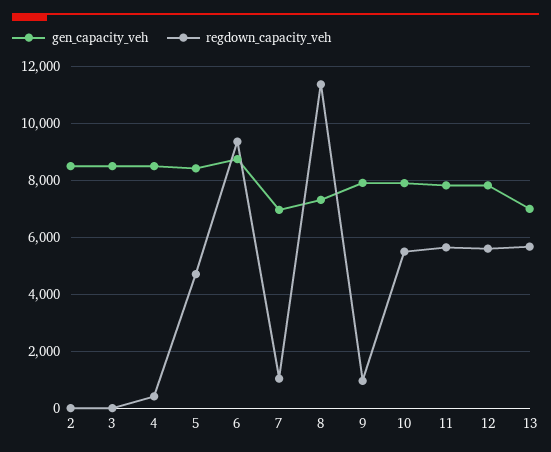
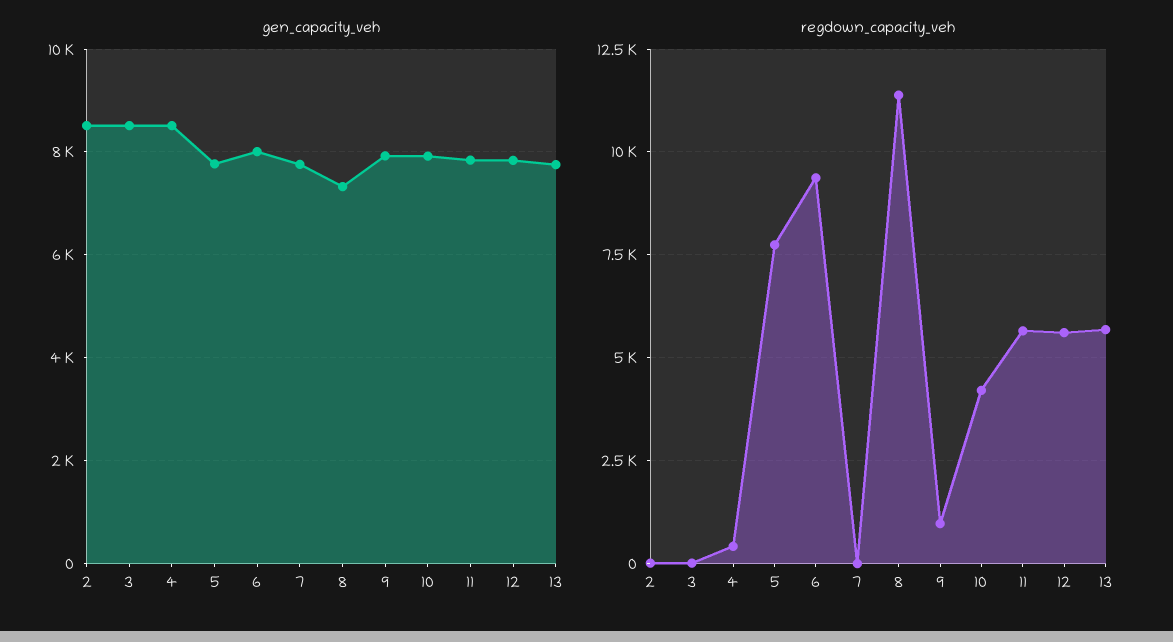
  {
    "gen_capacity_veh": {
      "2": 8600,
      "3": 8600,
      "4": 8600,
-     "5": 8500,
+     "5": 7800,
-     "6": 8750,
+     "6": 8000,
-     "7": 7000,
+     "7": 7800,
      "8": 7400,
      "9": 8000,
      "10": 8000,
      "11": 7800,
      "12": 7800,
-     "13": 7000
+     "13": 7800
    },
    "regdown_capacity_veh": {
      "2": 0,
      "3": 0,
      "4": 500,
-     "5": 4750,
+     "5": 7750,
      "6": 9250,
-     "7": 1000,
+     "7": 0,
      "8": 11500,
      "9": 1000,
-     "10": 5500,
+     "10": 4250,
      "11": 5750,
      "12": 5500,
      "13": 5750
    }
  }

